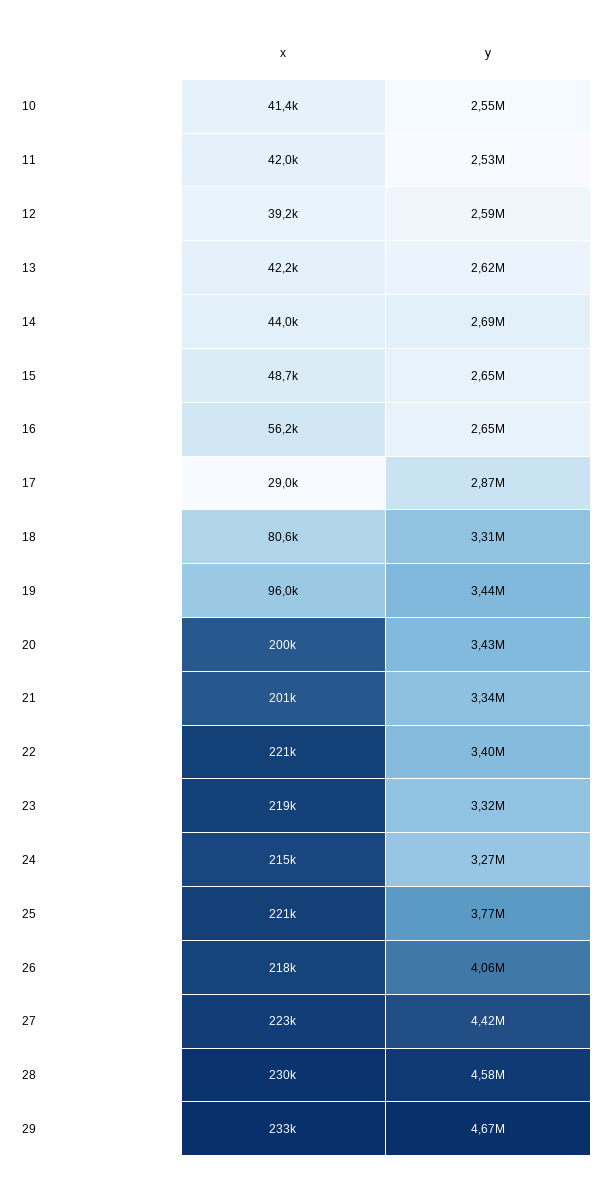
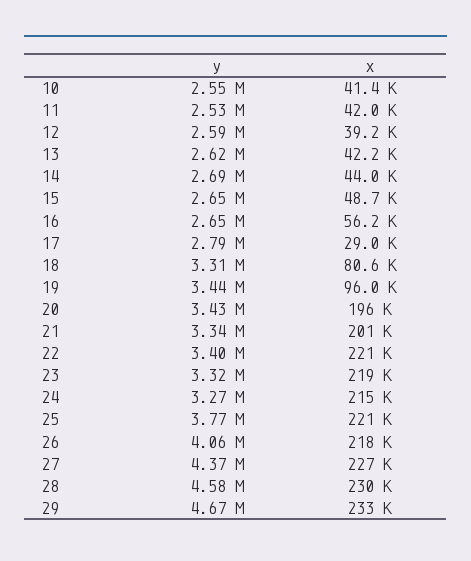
  {
    "x": {
      "10": 41400,
      "11": 42000,
      "12": 39200,
      "13": 42200,
      "14": 44000,
      "15": 48700,
      "16": 56200,
      "17": 29000,
      "18": 80600,
      "19": 96000,
-     "20": 200000,
+     "20": 196000,
      "21": 201000,
      "22": 221000,
      "23": 219000,
      "24": 215000,
      "25": 221000,
      "26": 218000,
-     "27": 223000,
+     "27": 227000,
      "28": 230000,
      "29": 233000
    },
    "y": {
      "10": 2550000,
      "11": 2530000,
      "12": 2590000,
      "13": 2620000,
      "14": 2690000,
      "15": 2650000,
      "16": 2650000,
-     "17": 2870000,
+     "17": 2790000,
      "18": 3310000,
      "19": 3440000,
      "20": 3430000,
      "21": 3340000,
      "22": 3400000,
      "23": 3320000,
      "24": 3270000,
      "25": 3770000,
      "26": 4060000,
-     "27": 4420000,
+     "27": 4370000,
      "28": 4580000,
      "29": 4670000
    }
  }

